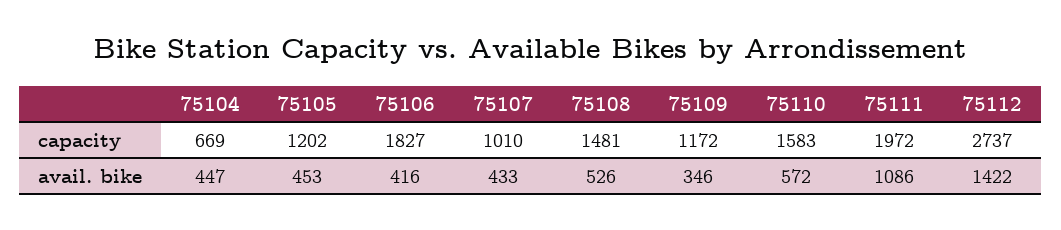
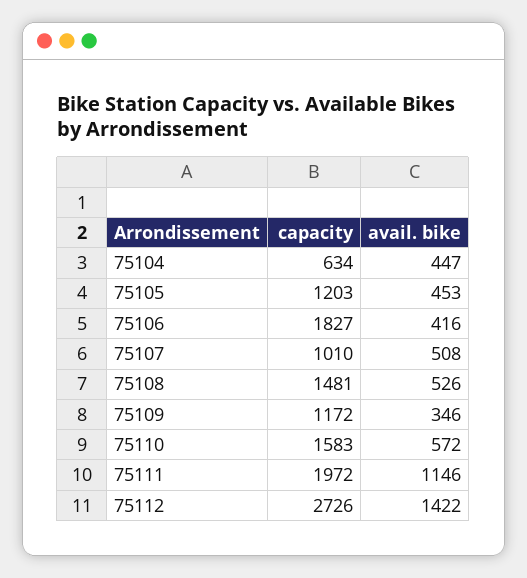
  {
    "75104": {
-     "capacity": 669,
+     "capacity": 634,
      "avail. bike": 447
    },
    "75105": {
-     "capacity": 1202,
+     "capacity": 1203,
      "avail. bike": 453
    },
    "75106": {
      "capacity": 1827,
      "avail. bike": 416
    },
    "75107": {
      "capacity": 1010,
-     "avail. bike": 433
+     "avail. bike": 508
    },
    "75108": {
      "capacity": 1481,
      "avail. bike": 526
    },
    "75109": {
      "capacity": 1172,
      "avail. bike": 346
    },
    "75110": {
      "capacity": 1583,
      "avail. bike": 572
    },
    "75111": {
      "capacity": 1972,
-     "avail. bike": 1086
+     "avail. bike": 1146
    },
    "75112": {
-     "capacity": 2737,
+     "capacity": 2726,
      "avail. bike": 1422
    }
  }

